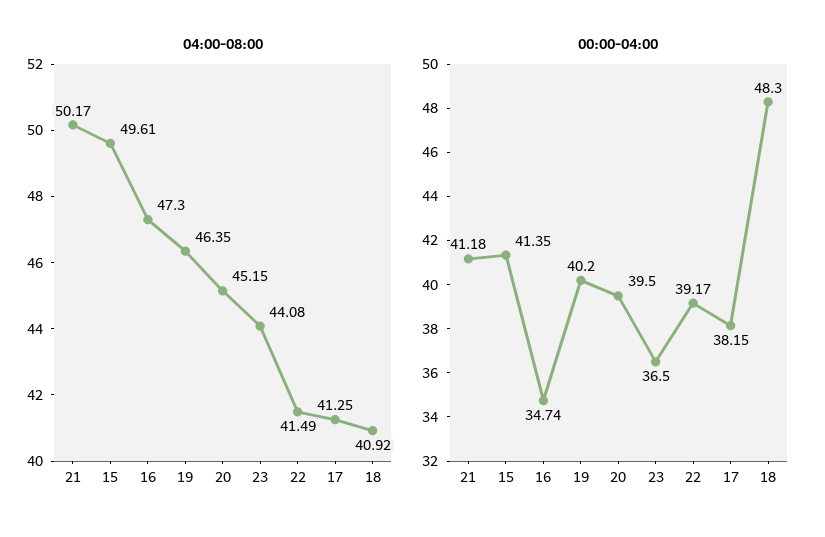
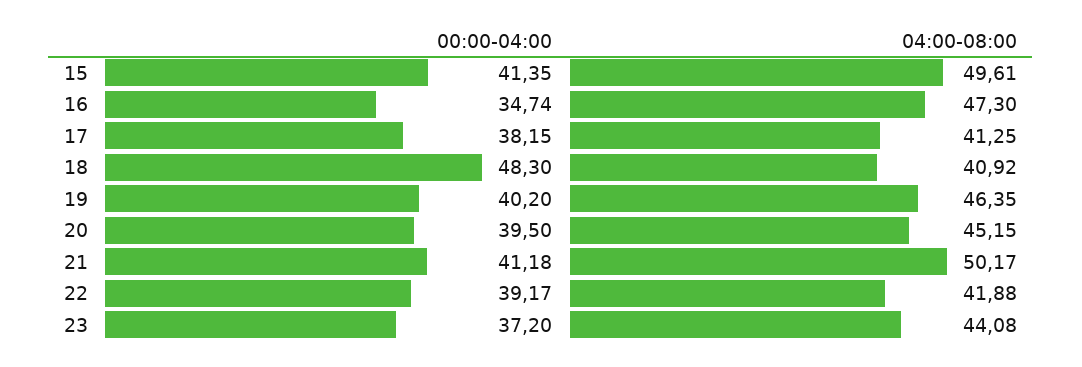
  {
    "04:00-08:00": {
      "21": 50.17,
      "15": 49.61,
      "16": 47.3,
      "19": 46.35,
      "20": 45.15,
      "23": 44.08,
-     "22": 41.49,
+     "22": 41.88,
      "17": 41.25,
      "18": 40.92
    },
    "00:00-04:00": {
      "21": 41.18,
      "15": 41.35,
      "16": 34.74,
      "19": 40.2,
      "20": 39.5,
-     "23": 36.5,
+     "23": 37.2,
      "22": 39.17,
      "17": 38.15,
      "18": 48.3
    }
  }

